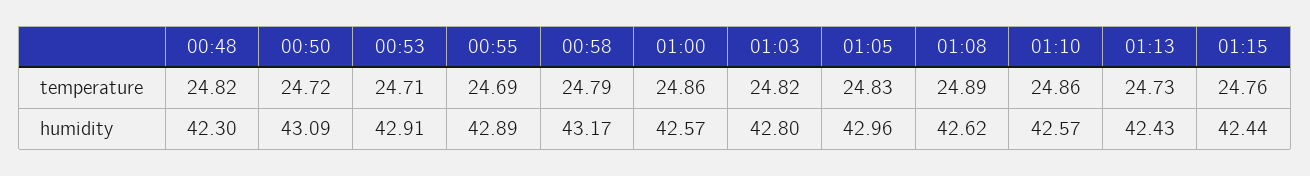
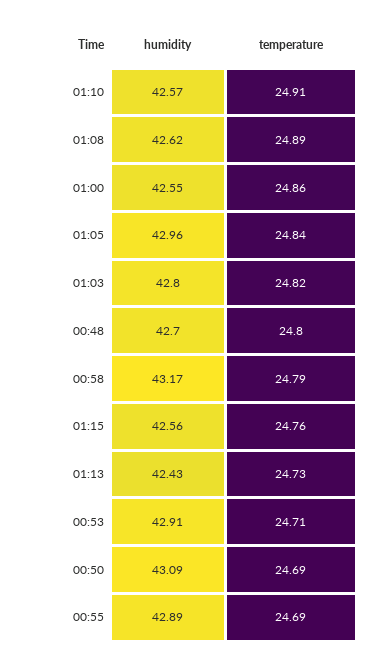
  {
    "00:48": {
-     "temperature": 24.82,
+     "temperature": 24.8,
-     "humidity": 42.3
+     "humidity": 42.7
    },
    "00:50": {
-     "temperature": 24.72,
+     "temperature": 24.69,
      "humidity": 43.09
    },
    "00:53": {
      "temperature": 24.71,
      "humidity": 42.91
    },
    "00:55": {
      "temperature": 24.69,
      "humidity": 42.89
    },
    "00:58": {
      "temperature": 24.79,
      "humidity": 43.17
    },
    "01:00": {
      "temperature": 24.86,
-     "humidity": 42.57
+     "humidity": 42.55
    },
    "01:03": {
      "temperature": 24.82,
      "humidity": 42.8
    },
    "01:05": {
-     "temperature": 24.83,
+     "temperature": 24.84,
      "humidity": 42.96
    },
    "01:08": {
      "temperature": 24.89,
      "humidity": 42.62
    },
    "01:10": {
-     "temperature": 24.86,
+     "temperature": 24.91,
      "humidity": 42.57
    },
    "01:13": {
      "temperature": 24.73,
      "humidity": 42.43
    },
    "01:15": {
      "temperature": 24.76,
-     "humidity": 42.44
+     "humidity": 42.56
    }
  }

